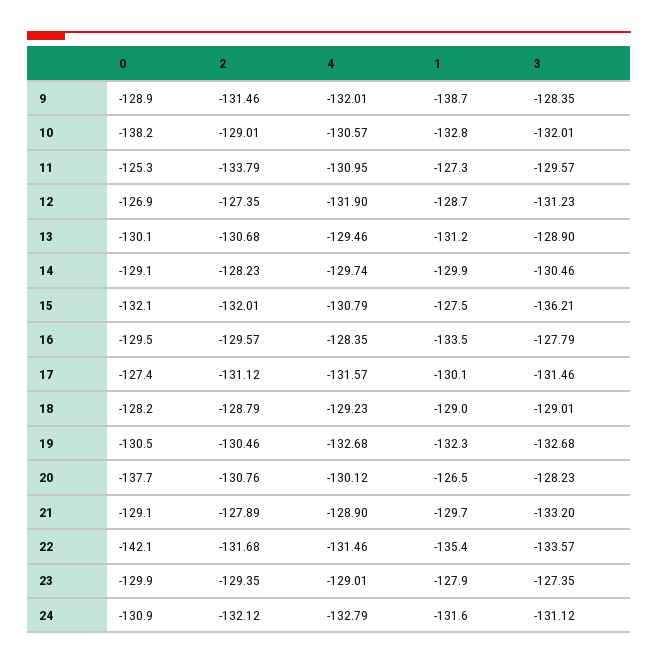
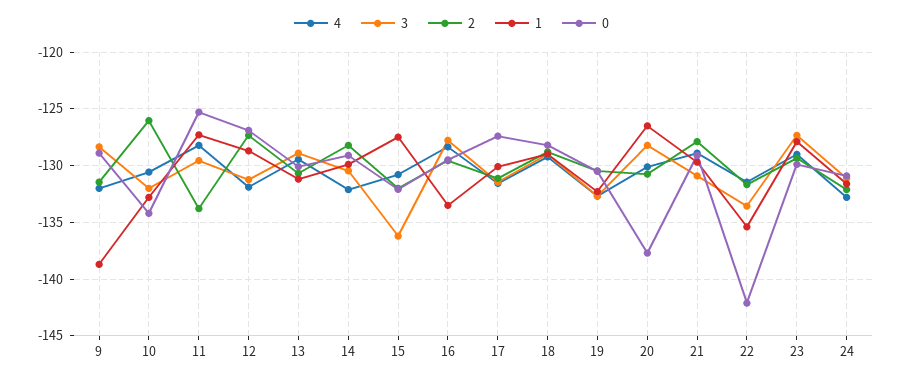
  {
    "0": {
      "9": -128.9,
-     "10": -138.2,
+     "10": -134,
      "11": -125.3,
      "12": -126.9,
      "13": -130.1,
      "14": -129.1,
      "15": -132.1,
      "16": -129.5,
      "17": -127.4,
      "18": -128.2,
      "19": -130.5,
      "20": -137.7,
      "21": -129.1,
      "22": -142.1,
      "23": -129.9,
      "24": -130.9
    },
    "2": {
      "9": -131.46,
-     "10": -129.01,
+     "10": -126,
      "11": -133.79,
      "12": -127.35,
      "13": -130.68,
      "14": -128.23,
      "15": -132.01,
      "16": -129.57,
      "17": -131.12,
      "18": -128.79,
      "19": -130.46,
      "20": -130.76,
      "21": -127.89,
      "22": -131.68,
      "23": -129.35,
      "24": -132.12
    },
    "4": {
      "9": -132.01,
      "10": -130.57,
-     "11": -130.95,
+     "11": -128,
      "12": -131.9,
      "13": -129.46,
-     "14": -129.74,
+     "14": -132,
      "15": -130.79,
      "16": -128.35,
      "17": -131.57,
      "18": -129.23,
      "19": -132.68,
      "20": -130.12,
      "21": -128.9,
      "22": -131.46,
      "23": -129.01,
      "24": -132.79
    },
    "1": {
      "9": -138.7,
      "10": -132.8,
      "11": -127.3,
      "12": -128.7,
      "13": -131.2,
      "14": -129.9,
      "15": -127.5,
      "16": -133.5,
      "17": -130.1,
      "18": -129,
      "19": -132.3,
      "20": -126.5,
      "21": -129.7,
      "22": -135.4,
      "23": -127.9,
      "24": -131.6
    },
    "3": {
      "9": -128.35,
      "10": -132.01,
      "11": -129.57,
      "12": -131.23,
      "13": -128.9,
      "14": -130.46,
      "15": -136.21,
      "16": -127.79,
      "17": -131.46,
      "18": -129.01,
      "19": -132.68,
      "20": -128.23,
-     "21": -133.2,
+     "21": -131,
      "22": -133.57,
      "23": -127.35,
      "24": -131.12
    }
  }

